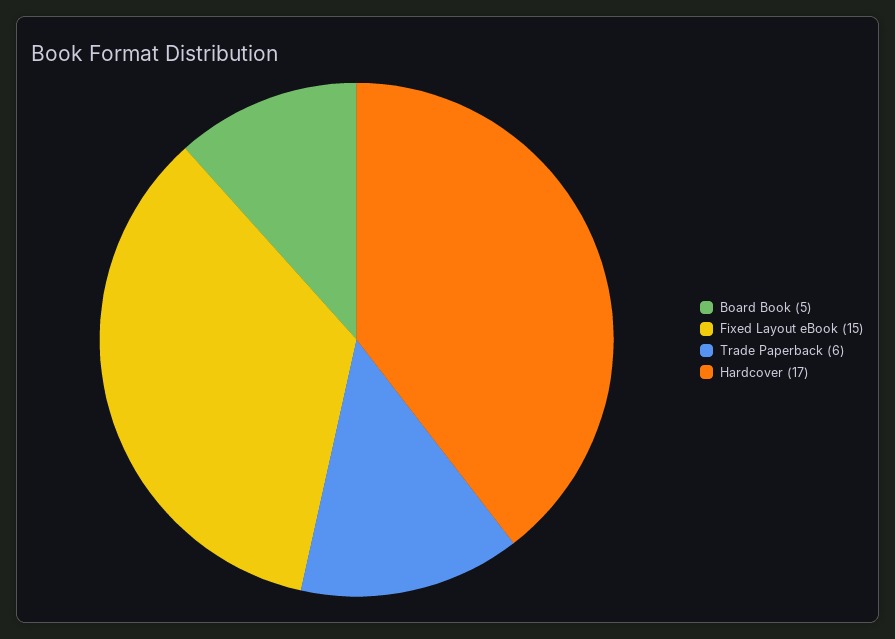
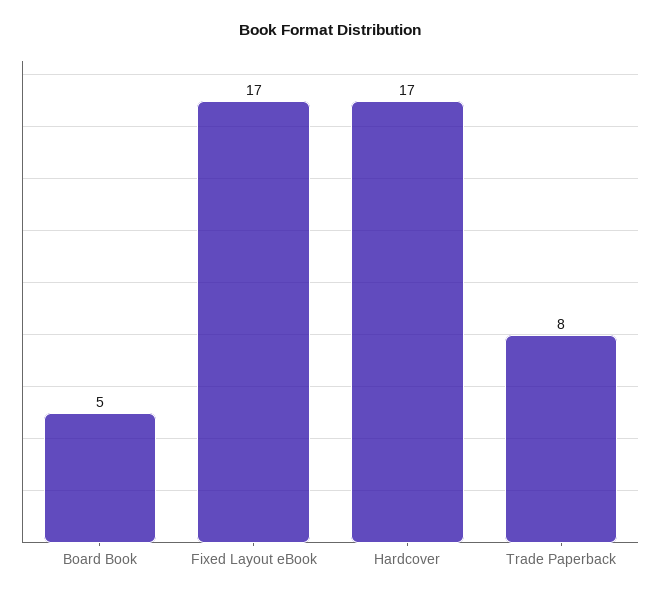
  {
    "Board Book": 5,
-   "Fixed Layout eBook": 15,
+   "Fixed Layout eBook": 17,
-   "Trade Paperback": 6,
+   "Trade Paperback": 8,
    "Hardcover": 17
  }

